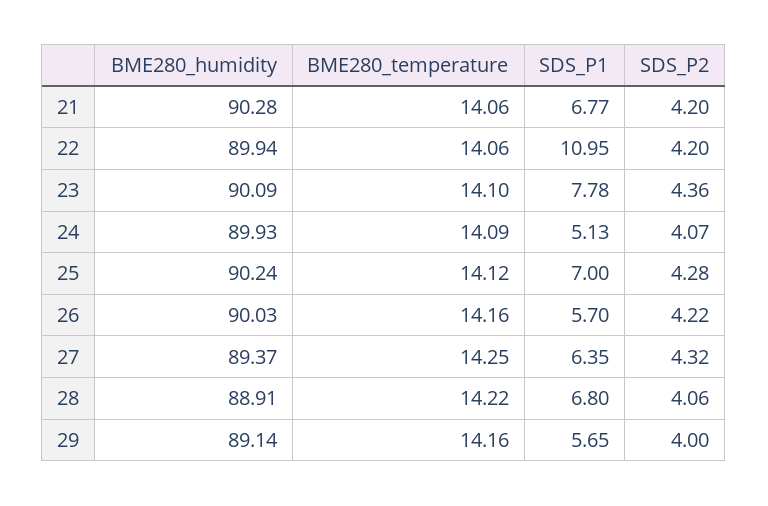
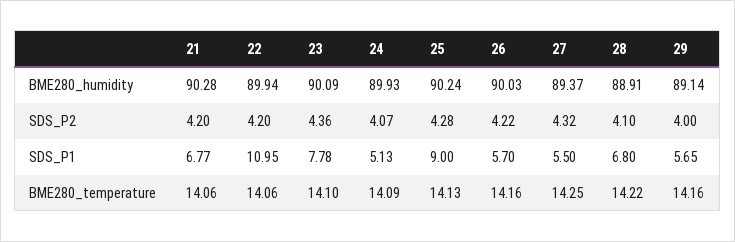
  {
    "BME280_humidity": {
      "21": 90.28,
      "22": 89.94,
      "23": 90.09,
      "24": 89.93,
      "25": 90.24,
      "26": 90.03,
      "27": 89.37,
      "28": 88.91,
      "29": 89.14
    },
    "BME280_temperature": {
      "21": 14.06,
      "22": 14.06,
      "23": 14.1,
      "24": 14.09,
-     "25": 14.12,
+     "25": 14.13,
      "26": 14.16,
      "27": 14.25,
      "28": 14.22,
      "29": 14.16
    },
    "SDS_P1": {
      "21": 6.77,
      "22": 10.95,
      "23": 7.78,
      "24": 5.13,
-     "25": 7,
+     "25": 9,
      "26": 5.7,
-     "27": 6.35,
+     "27": 5.5,
      "28": 6.8,
      "29": 5.65
    },
    "SDS_P2": {
      "21": 4.2,
      "22": 4.2,
      "23": 4.36,
      "24": 4.07,
      "25": 4.28,
      "26": 4.22,
      "27": 4.32,
-     "28": 4.06,
+     "28": 4.1,
      "29": 4
    }
  }

